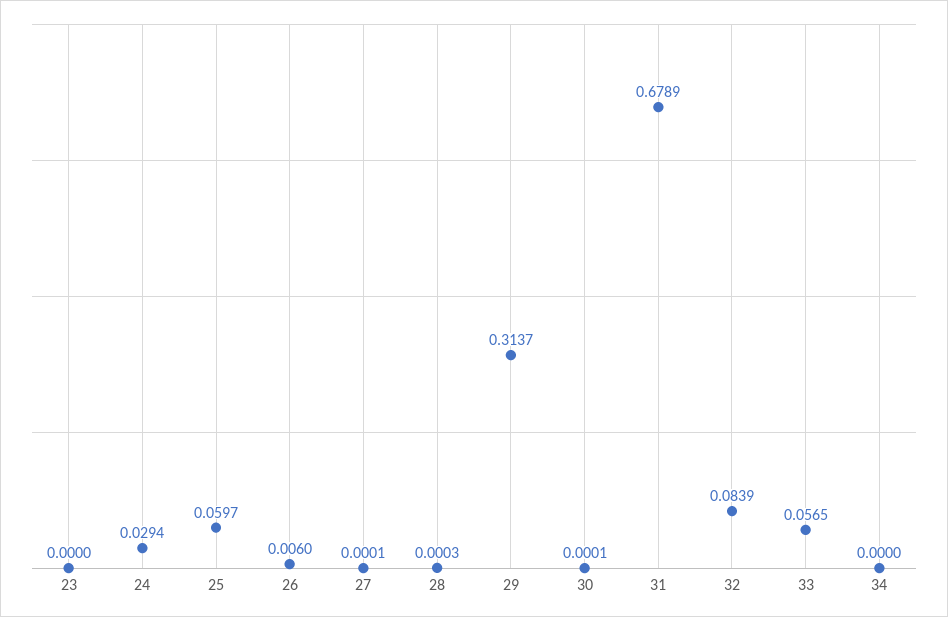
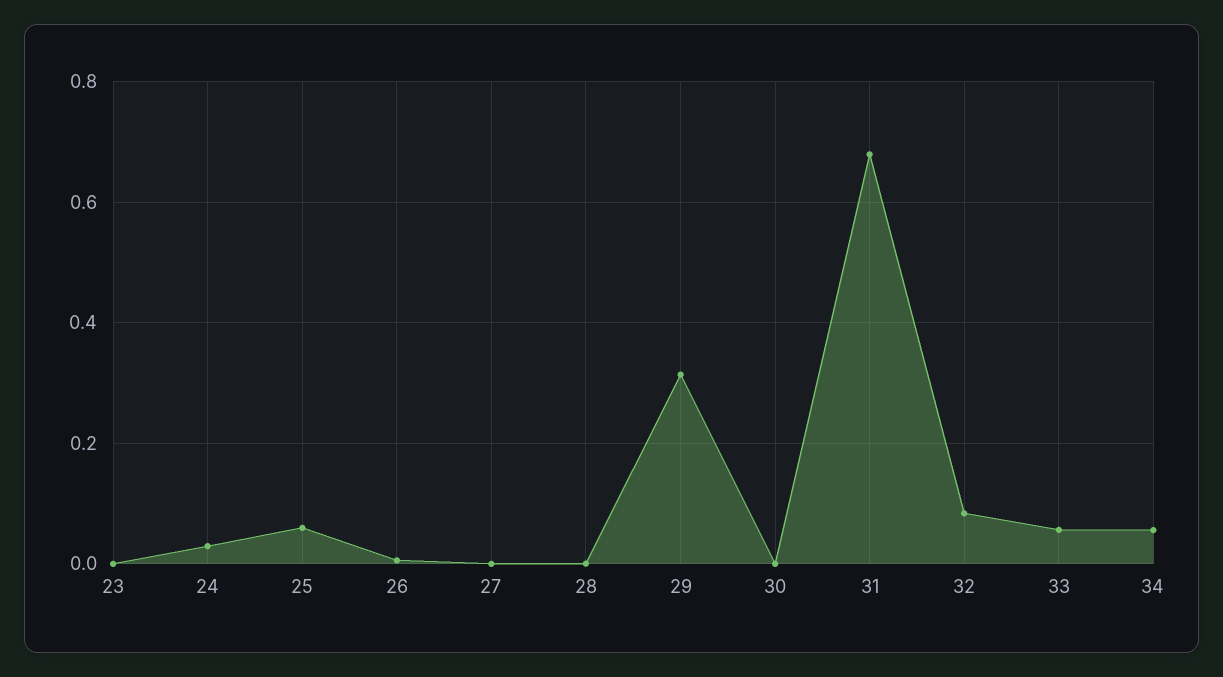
  {
    "23": 0,
    "24": 0.0294,
    "25": 0.0597,
    "26": 0.006,
    "27": 0.0001,
    "28": 0.0003,
    "29": 0.3137,
    "30": 0.0001,
    "31": 0.6789,
    "32": 0.0839,
    "33": 0.0565,
-   "34": 0
+   "34": 0.06
  }

